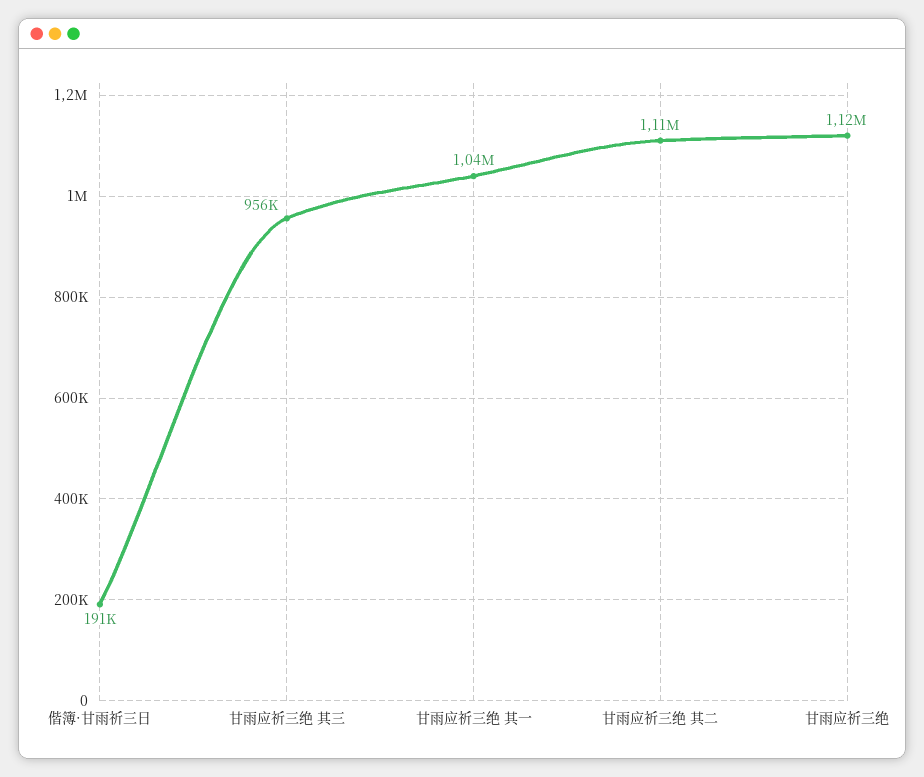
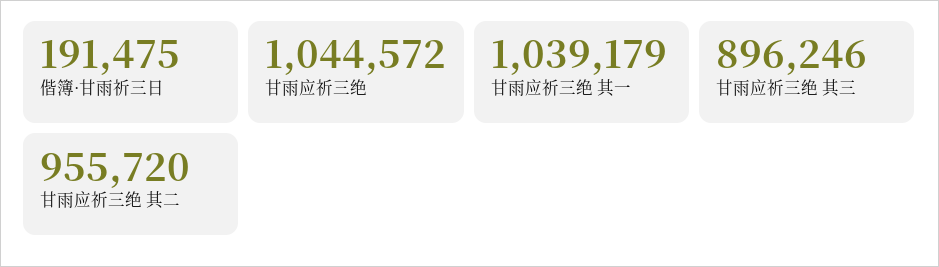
  {
    "偕簿·甘雨祈三日": 191475,
-   "甘雨应祈三绝 其三": 956000,
+   "甘雨应祈三绝 其三": 896246,
    "甘雨应祈三绝 其一": 1039179,
-   "甘雨应祈三绝 其二": 1110000,
+   "甘雨应祈三绝 其二": 955720,
-   "甘雨应祈三绝": 1120000
+   "甘雨应祈三绝": 1044572
  }

